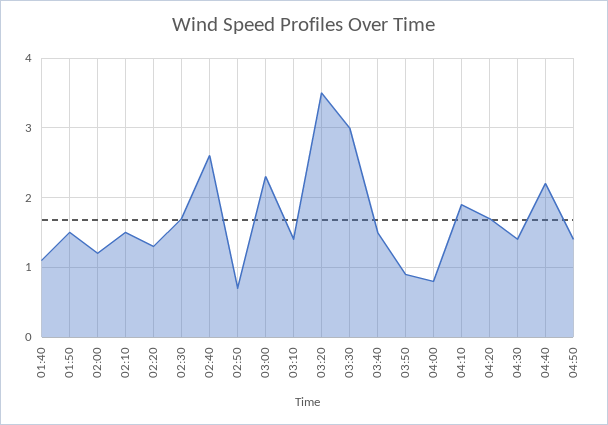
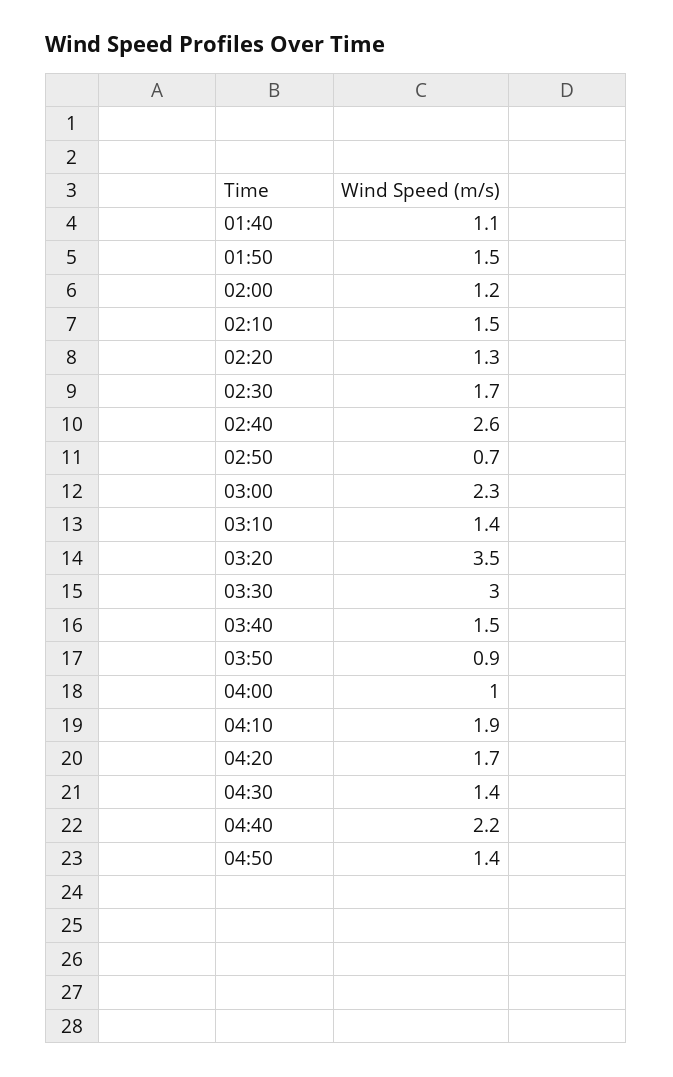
  {
    "01:40": 1.1,
    "01:50": 1.5,
    "02:00": 1.2,
    "02:10": 1.5,
    "02:20": 1.3,
    "02:30": 1.7,
    "02:40": 2.6,
    "02:50": 0.7,
    "03:00": 2.3,
    "03:10": 1.4,
    "03:20": 3.5,
    "03:30": 3,
    "03:40": 1.5,
    "03:50": 0.9,
-   "04:00": 0.8,
+   "04:00": 1,
    "04:10": 1.9,
    "04:20": 1.7,
    "04:30": 1.4,
    "04:40": 2.2,
    "04:50": 1.4
  }

